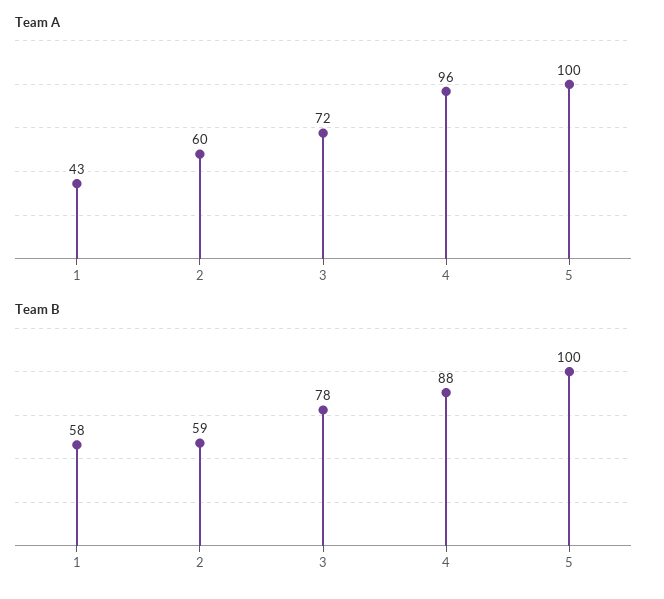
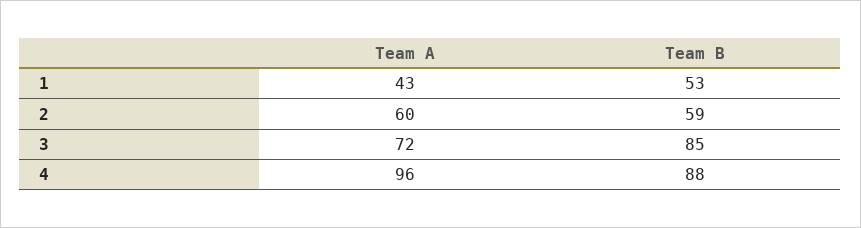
  {
    "Team A": {
      "1": 43,
      "2": 60,
      "3": 72,
-     "4": 96,
+     "4": 96
-     "5": 100
    },
    "Team B": {
-     "1": 58,
+     "1": 53,
      "2": 59,
-     "3": 78,
+     "3": 85,
-     "4": 88,
+     "4": 88
-     "5": 100
    }
  }

